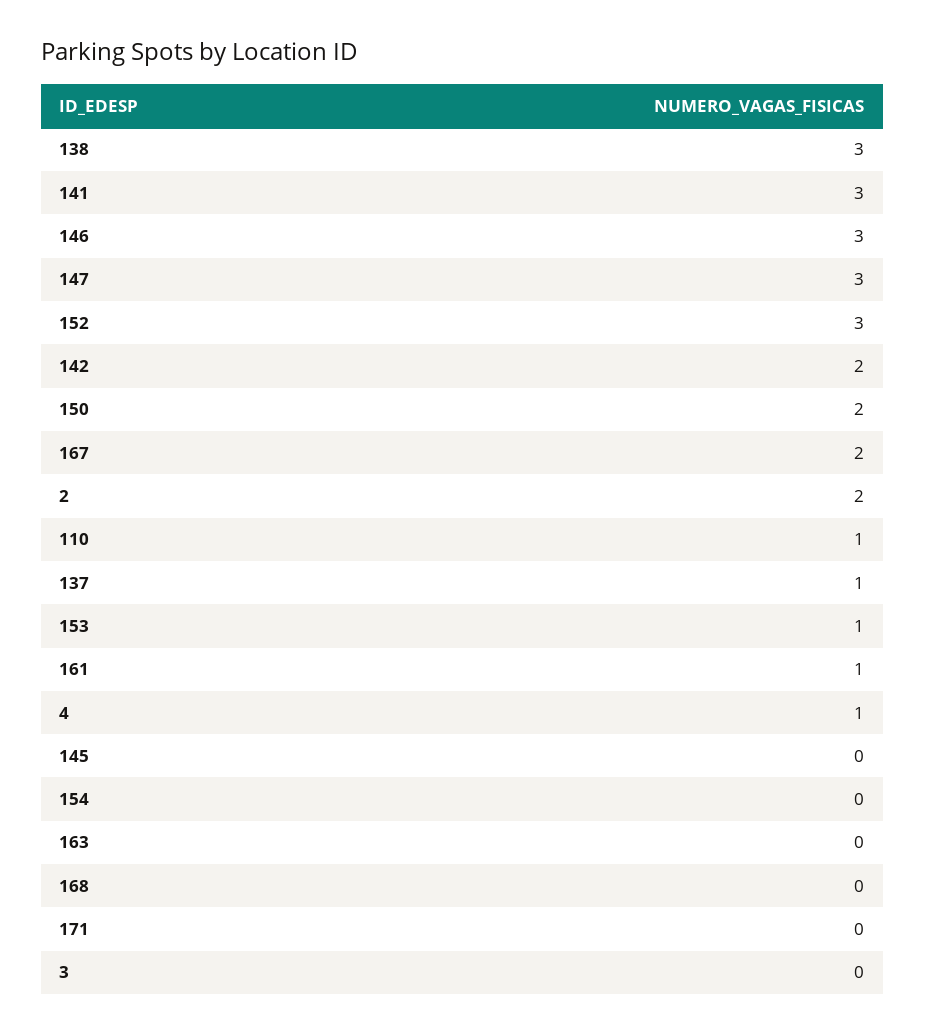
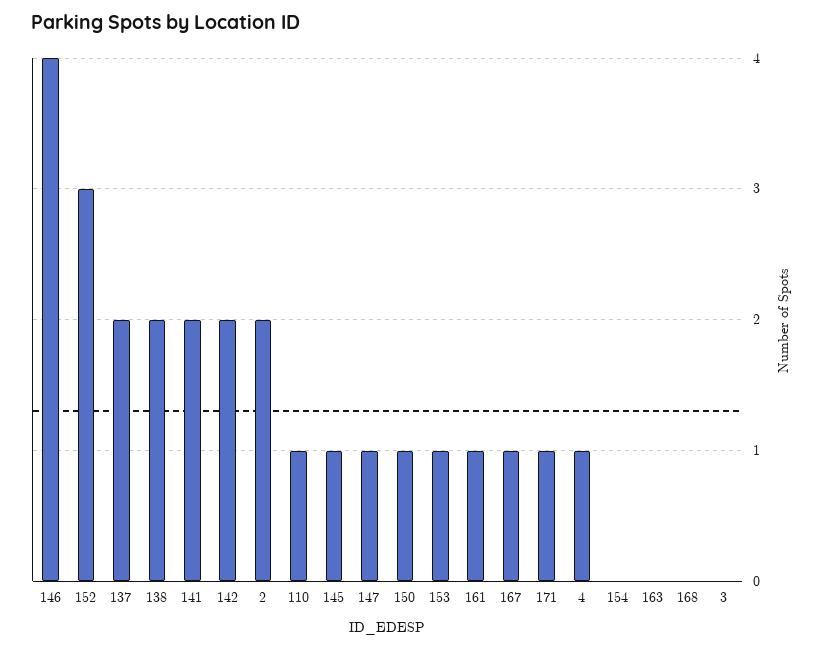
  {
-   "138": 3,
+   "138": 2,
-   "141": 3,
+   "141": 2,
-   "146": 3,
+   "146": 4,
-   "147": 3,
+   "147": 1,
    "152": 3,
    "142": 2,
-   "150": 2,
+   "150": 1,
-   "167": 2,
+   "167": 1,
    "2": 2,
    "110": 1,
-   "137": 1,
+   "137": 2,
    "153": 1,
    "161": 1,
    "4": 1,
-   "145": 0,
+   "145": 1,
    "154": 0,
    "163": 0,
    "168": 0,
-   "171": 0,
+   "171": 1,
    "3": 0
  }

